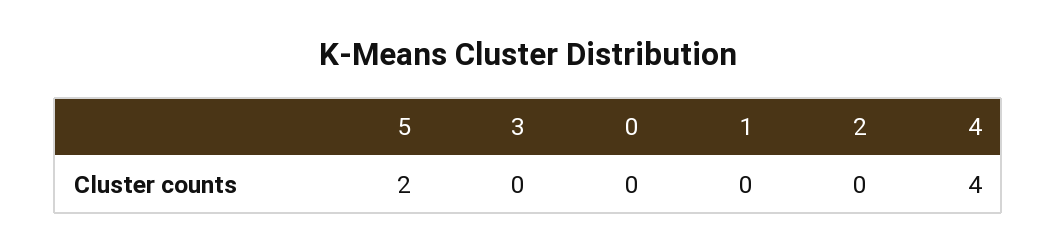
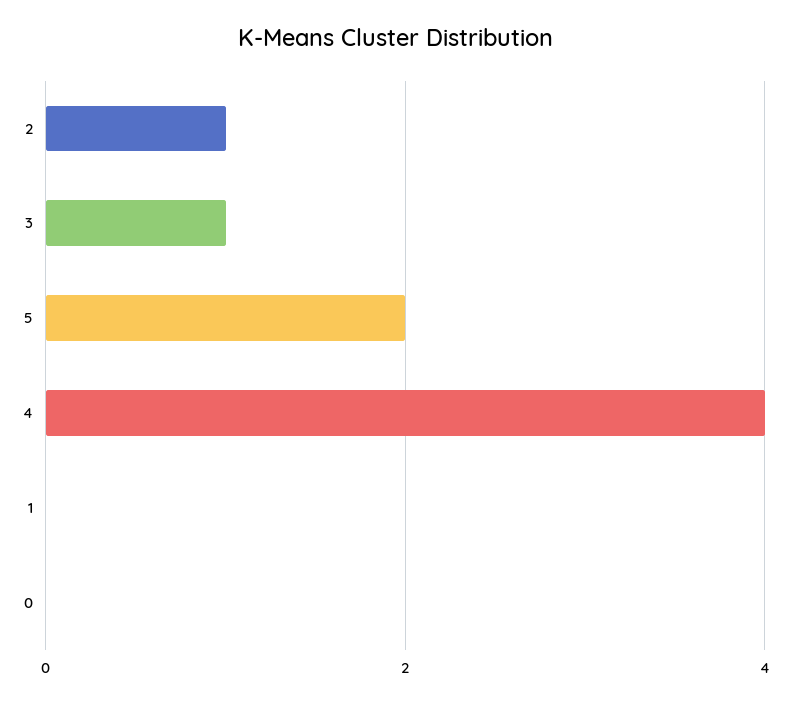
  {
    "5": 2,
-   "3": 0,
+   "3": 1,
    "0": 0,
    "1": 0,
-   "2": 0,
+   "2": 1,
    "4": 4
  }

